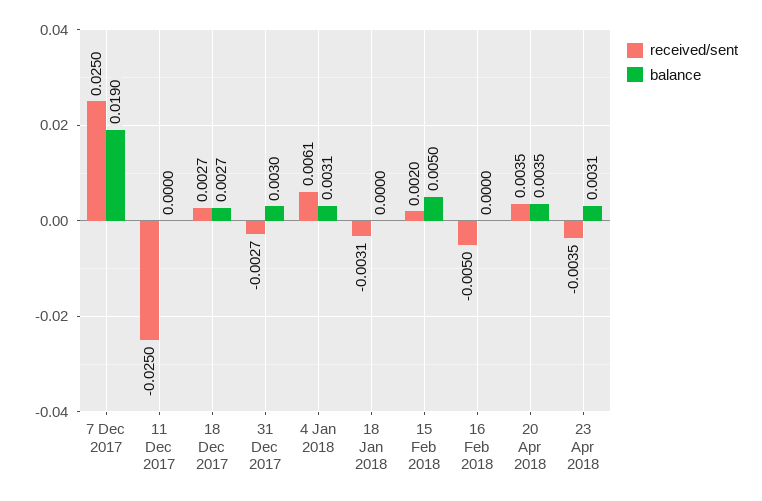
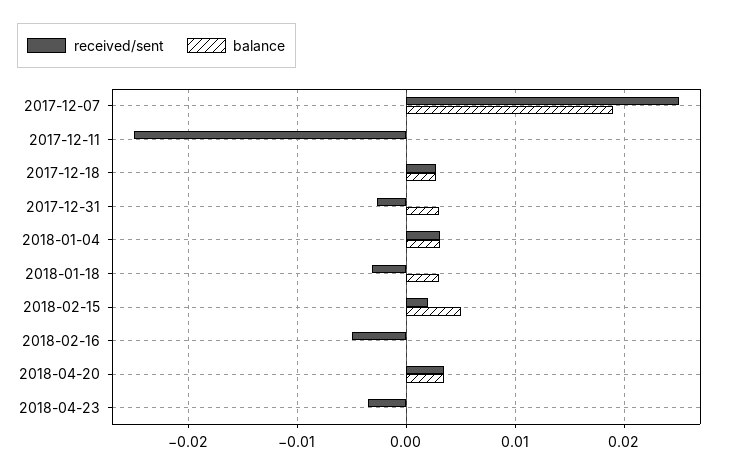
  {
    "received/sent": {
      "7 Dec 2017": 0.025,
      "11 Dec 2017": -0.025,
      "18 Dec 2017": 0.0027,
      "31 Dec 2017": -0.0027,
-     "4 Jan 2018": 0.0061,
+     "4 Jan 2018": 0.003,
      "18 Jan 2018": -0.0031,
      "15 Feb 2018": 0.002,
      "16 Feb 2018": -0.005,
      "20 Apr 2018": 0.0035,
      "23 Apr 2018": -0.0035
    },
    "balance": {
      "7 Dec 2017": 0.019,
      "11 Dec 2017": 0,
      "18 Dec 2017": 0.0027,
      "31 Dec 2017": 0.003,
      "4 Jan 2018": 0.0031,
-     "18 Jan 2018": 0,
+     "18 Jan 2018": 0.003,
      "15 Feb 2018": 0.005,
      "16 Feb 2018": 0,
      "20 Apr 2018": 0.0035,
-     "23 Apr 2018": 0.0031
+     "23 Apr 2018": 0
    }
  }

